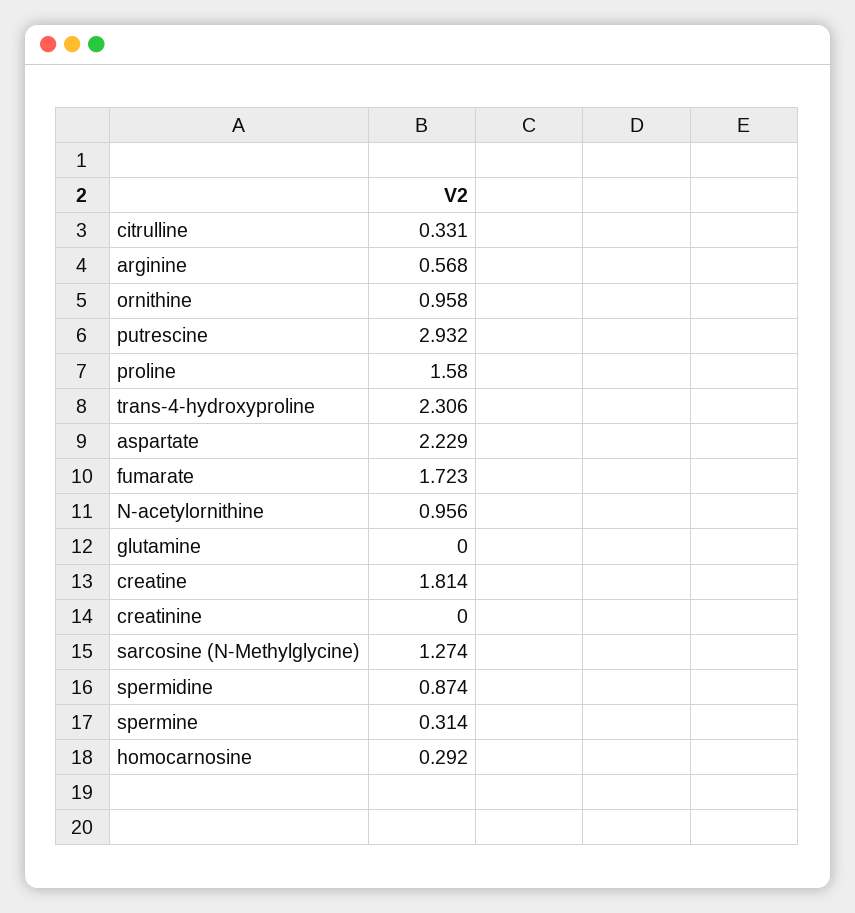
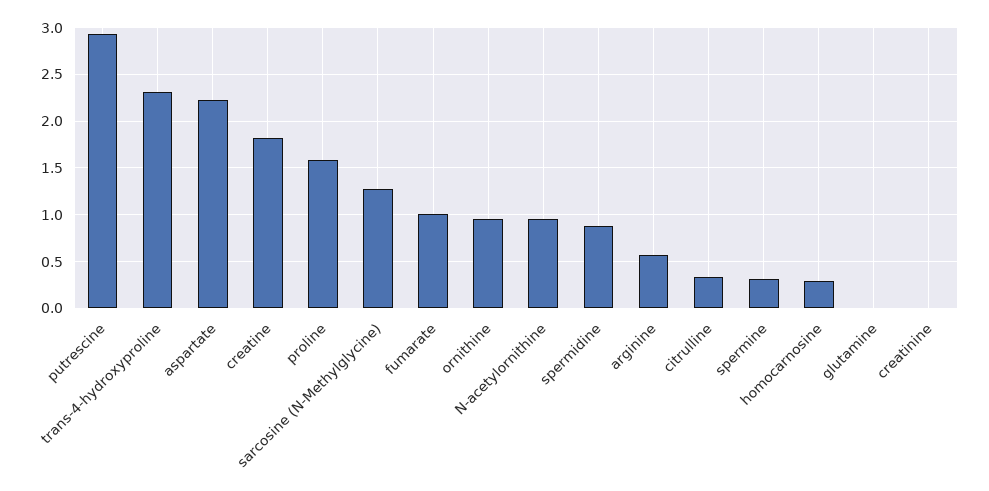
  {
    "citrulline": 0.331,
    "arginine": 0.568,
    "ornithine": 0.958,
    "putrescine": 2.932,
    "proline": 1.58,
    "trans-4-hydroxyproline": 2.306,
    "aspartate": 2.229,
-   "fumarate": 1.723,
+   "fumarate": 1,
    "N-acetylornithine": 0.956,
    "glutamine": 0,
    "creatine": 1.814,
    "creatinine": 0,
    "sarcosine (N-Methylglycine)": 1.274,
    "spermidine": 0.874,
    "spermine": 0.314,
    "homocarnosine": 0.292
  }

